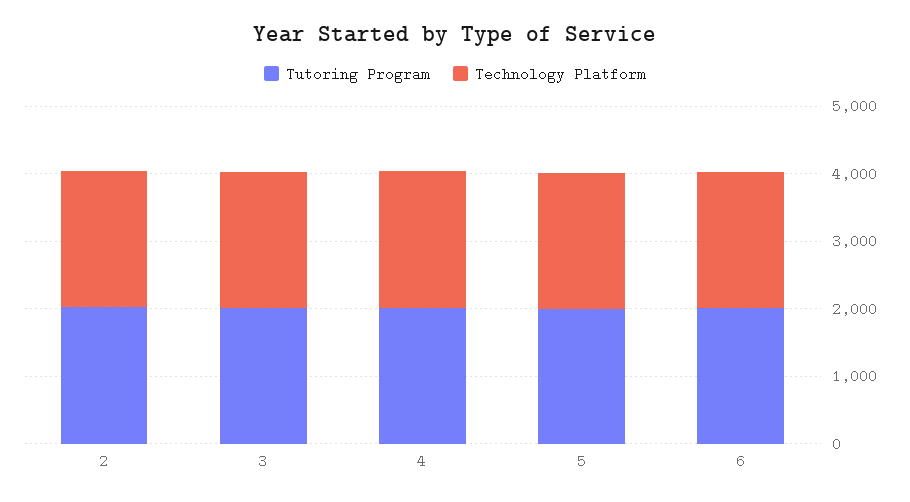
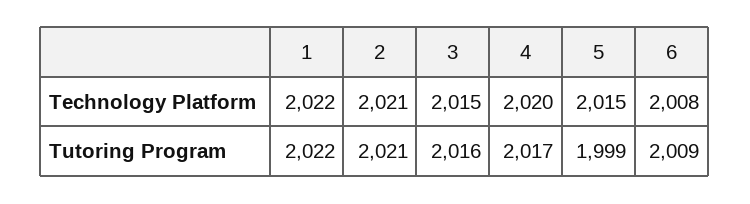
  {
    "Tutoring Program": {
      "2": 2021,
      "3": 2016,
      "4": 2017,
      "5": 1999,
-     "6": 2009
+     "6": 2009,
+     "1": 2022
    },
    "Technology Platform": {
      "2": 2021,
      "3": 2015,
      "4": 2020,
      "5": 2015,
-     "6": 2008
+     "6": 2008,
+     "1": 2022
    }
  }

